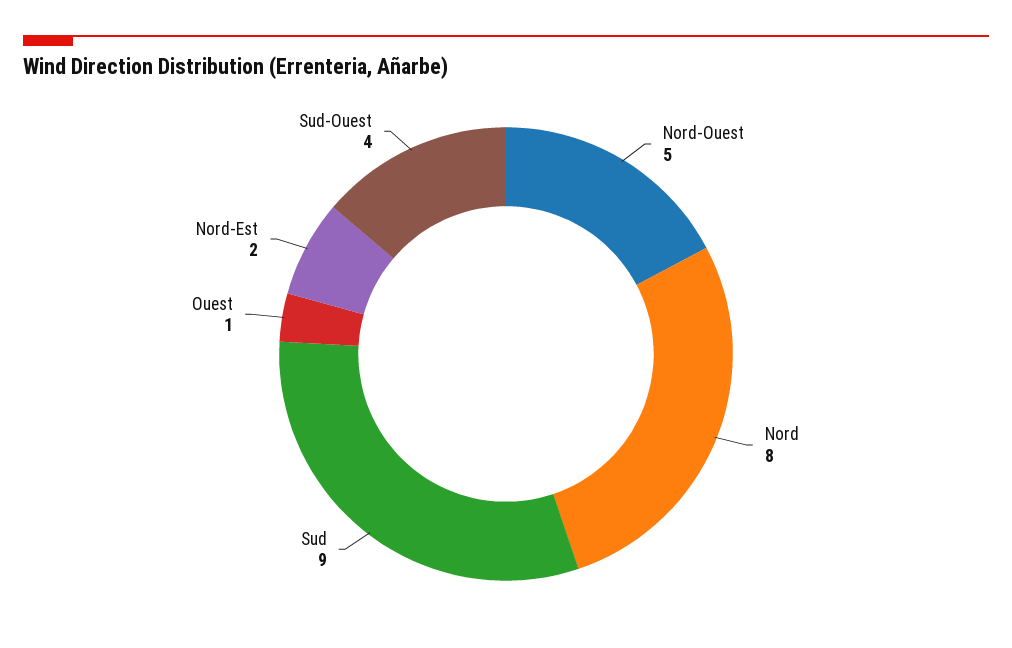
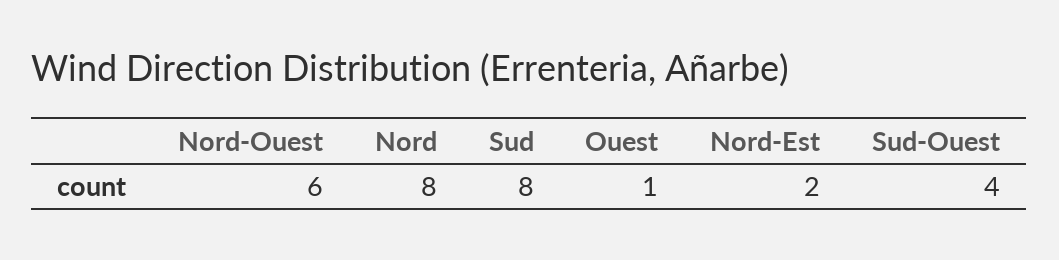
  {
-   "Nord-Ouest": 5,
+   "Nord-Ouest": 6,
    "Nord": 8,
-   "Sud": 9,
+   "Sud": 8,
    "Ouest": 1,
    "Nord-Est": 2,
    "Sud-Ouest": 4
  }

